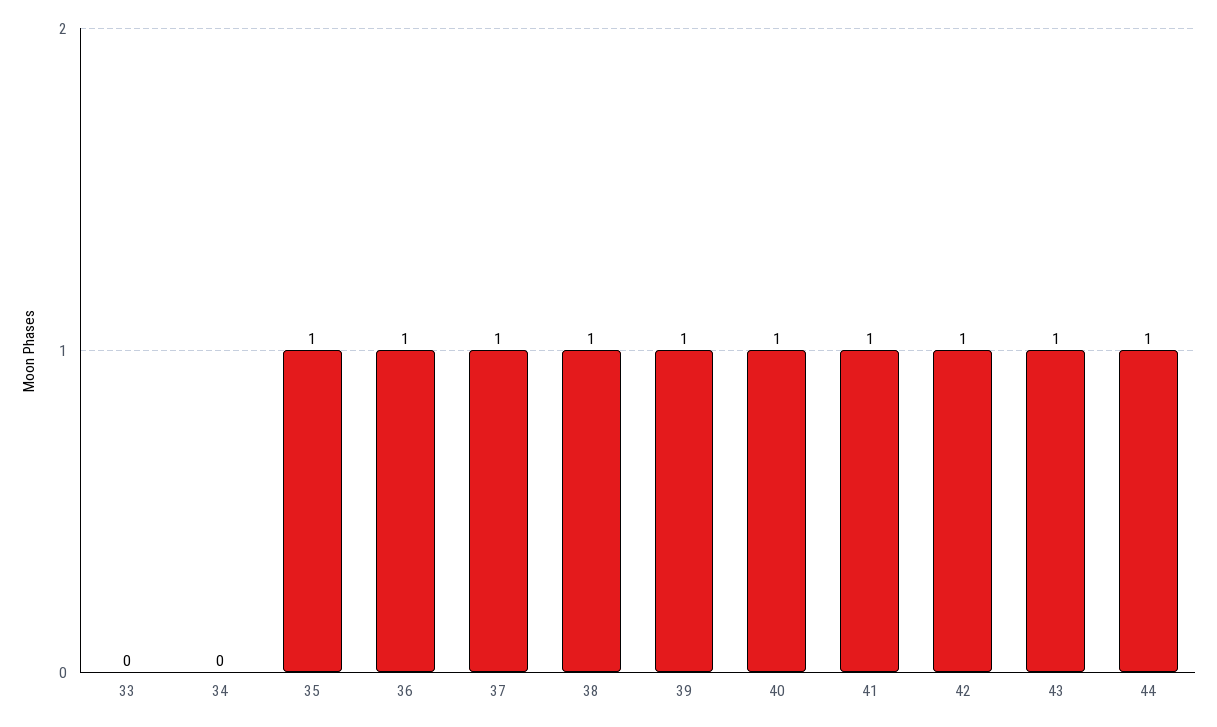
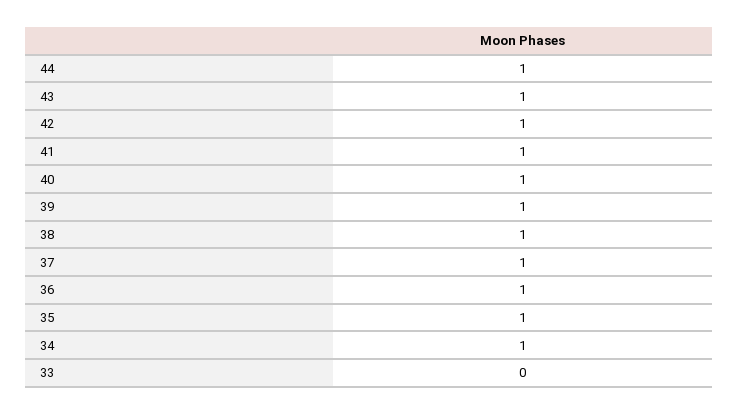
  {
    "33": 0,
-   "34": 0,
+   "34": 1,
    "35": 1,
    "36": 1,
    "37": 1,
    "38": 1,
    "39": 1,
    "40": 1,
    "41": 1,
    "42": 1,
    "43": 1,
    "44": 1
  }

